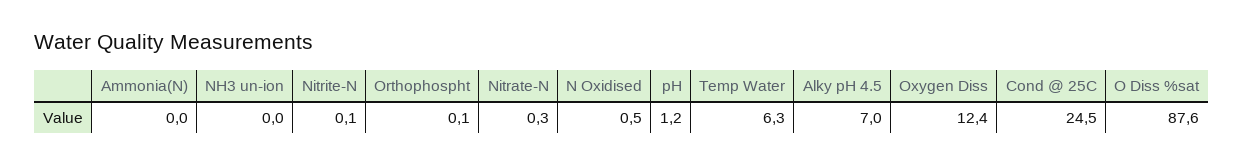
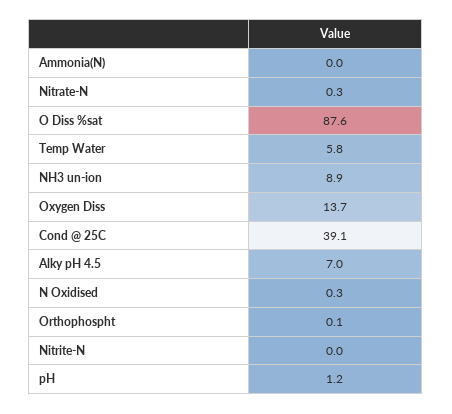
  {
    "Ammonia(N)": 0,
-   "NH3 un-ion": 0,
+   "NH3 un-ion": 8.9,
-   "Nitrite-N": 0.1,
+   "Nitrite-N": 0,
    "Orthophospht": 0.1,
    "Nitrate-N": 0.3,
-   "N Oxidised": 0.5,
+   "N Oxidised": 0.3,
    "pH": 1.2,
-   "Temp Water": 6.3,
+   "Temp Water": 5.8,
    "Alky pH 4.5": 7,
-   "Oxygen Diss": 12.4,
+   "Oxygen Diss": 13.7,
-   "Cond @ 25C": 24.5,
+   "Cond @ 25C": 39.1,
    "O Diss %sat": 87.6
  }

